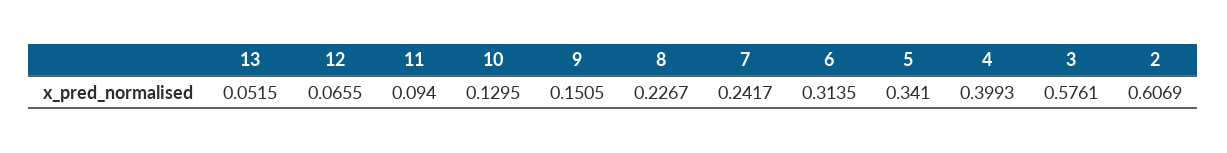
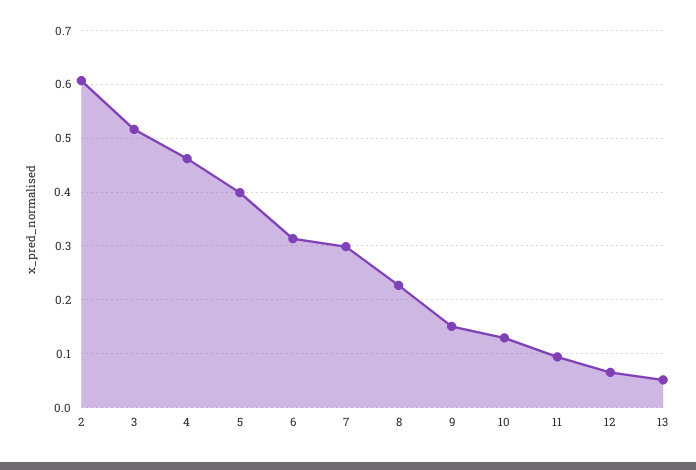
  {
    "13": 0.0515,
    "12": 0.0655,
    "11": 0.094,
    "10": 0.1295,
    "9": 0.1505,
    "8": 0.2267,
-   "7": 0.2417,
+   "7": 0.3,
    "6": 0.3135,
-   "5": 0.341,
+   "5": 0.4,
-   "4": 0.3993,
+   "4": 0.46,
-   "3": 0.5761,
+   "3": 0.52,
    "2": 0.6069
  }

